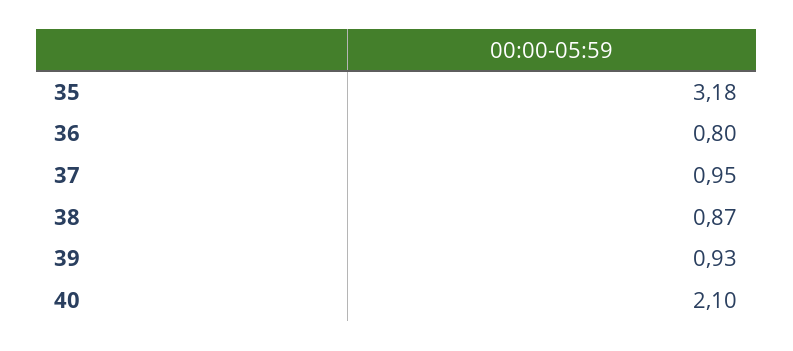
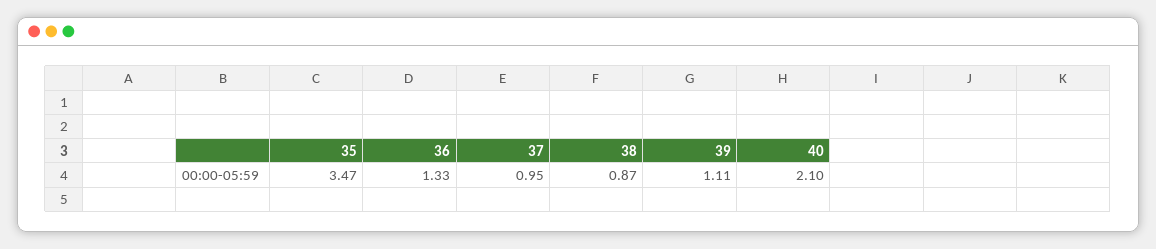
  {
-   "35": 3.18,
+   "35": 3.47,
-   "36": 0.8,
+   "36": 1.33,
    "37": 0.95,
    "38": 0.87,
-   "39": 0.93,
+   "39": 1.11,
    "40": 2.1
  }

